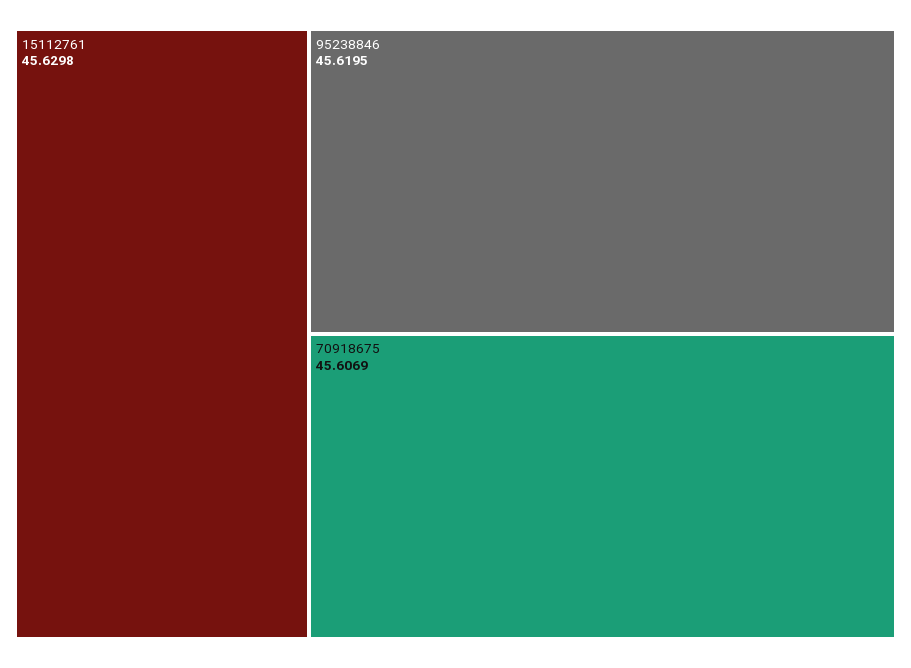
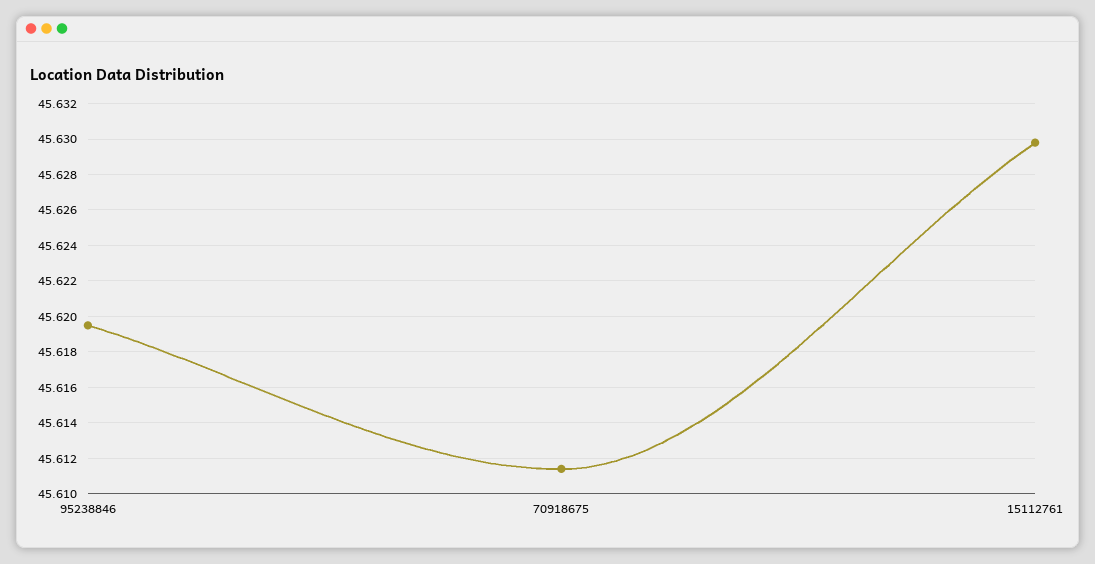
  {
    "15112761": 45.6298,
    "95238846": 45.6195,
-   "70918675": 45.6069
+   "70918675": 45.6115
  }

